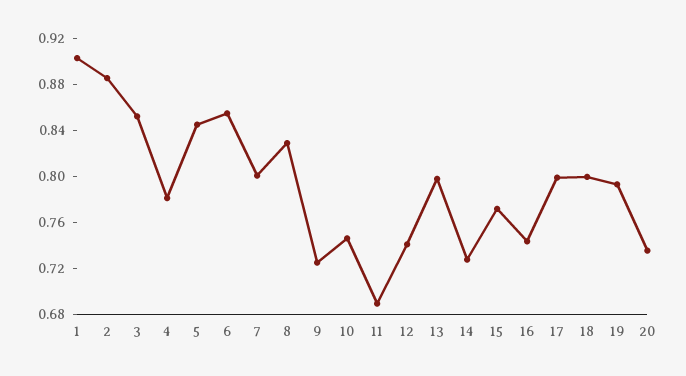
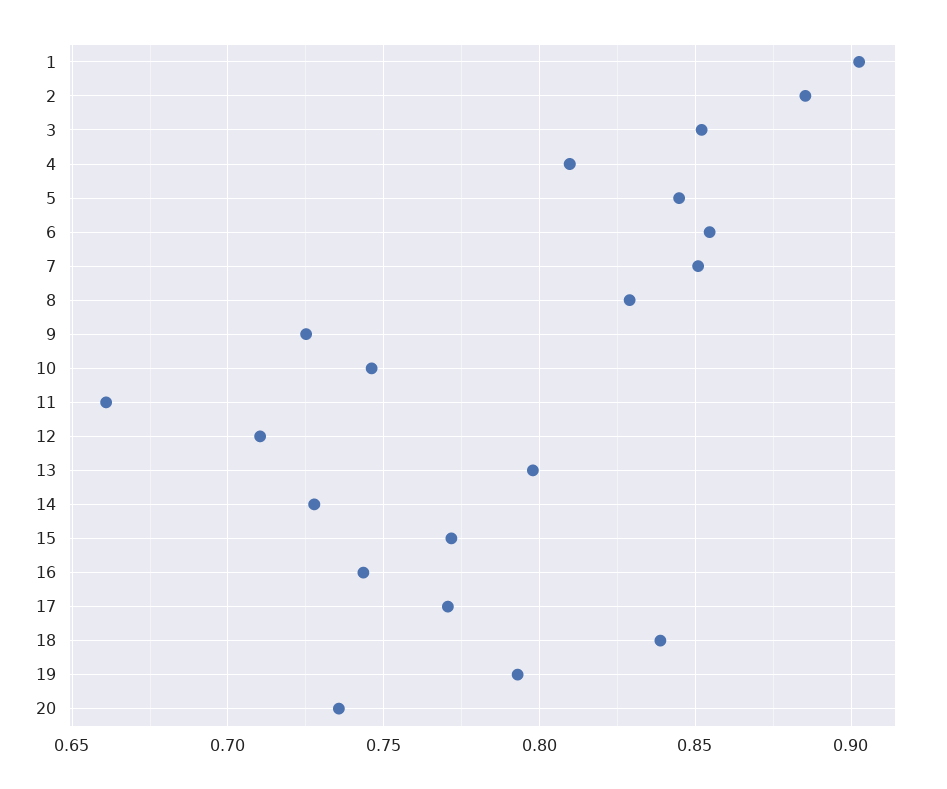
  {
    "1": 0.905,
    "2": 0.885,
    "3": 0.85,
-   "4": 0.78,
+   "4": 0.81,
    "5": 0.845,
    "6": 0.855,
-   "7": 0.8,
+   "7": 0.85,
    "8": 0.83,
    "9": 0.725,
    "10": 0.745,
-   "11": 0.69,
+   "11": 0.66,
-   "12": 0.74,
+   "12": 0.71,
    "13": 0.8,
    "14": 0.73,
    "15": 0.77,
    "16": 0.745,
-   "17": 0.8,
+   "17": 0.77,
-   "18": 0.8,
+   "18": 0.84,
    "19": 0.795,
    "20": 0.735
  }

